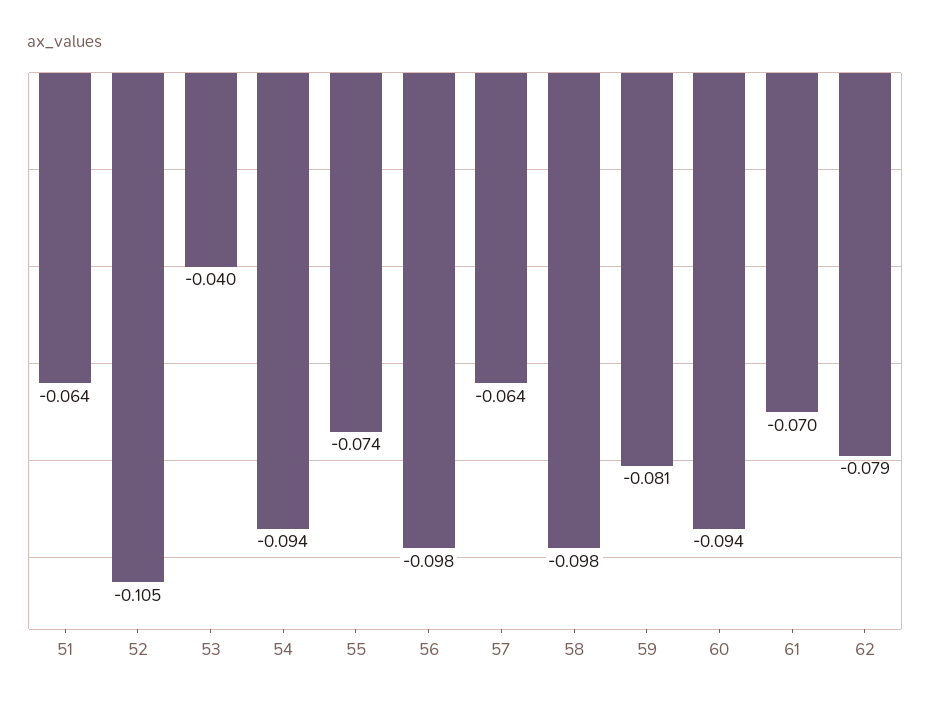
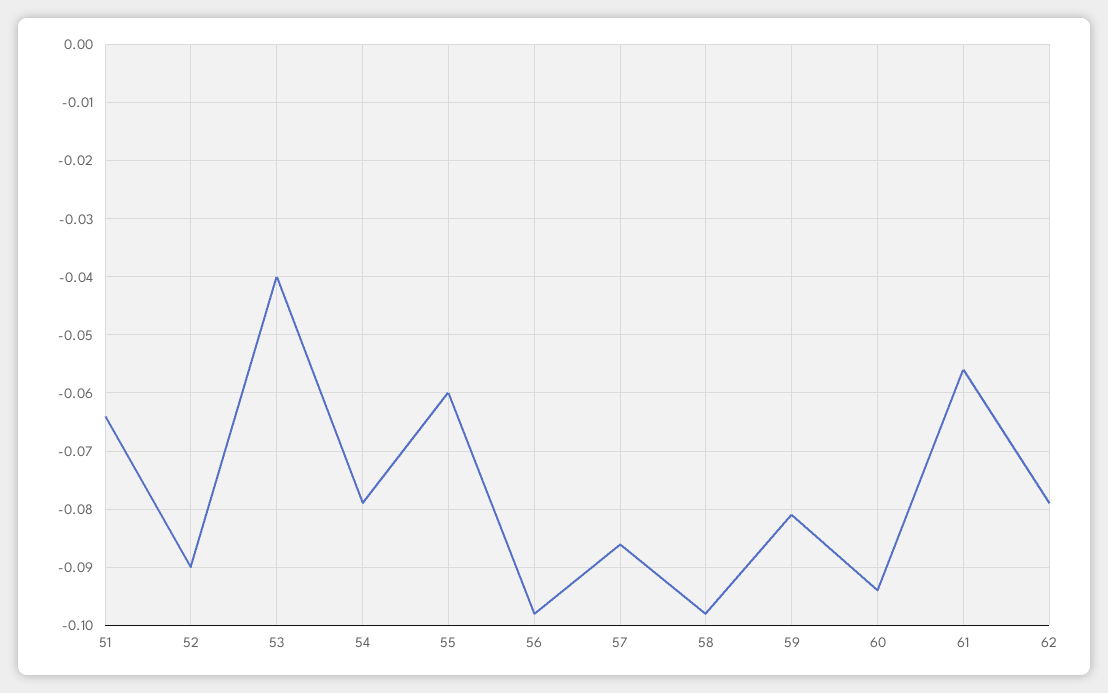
  {
    "51": -0.064,
-   "52": -0.105,
+   "52": -0.09,
    "53": -0.04,
-   "54": -0.094,
+   "54": -0.08,
-   "55": -0.074,
+   "55": -0.06,
    "56": -0.098,
-   "57": -0.064,
+   "57": -0.085,
    "58": -0.098,
    "59": -0.081,
    "60": -0.094,
-   "61": -0.07,
+   "61": -0.055,
    "62": -0.079
  }

